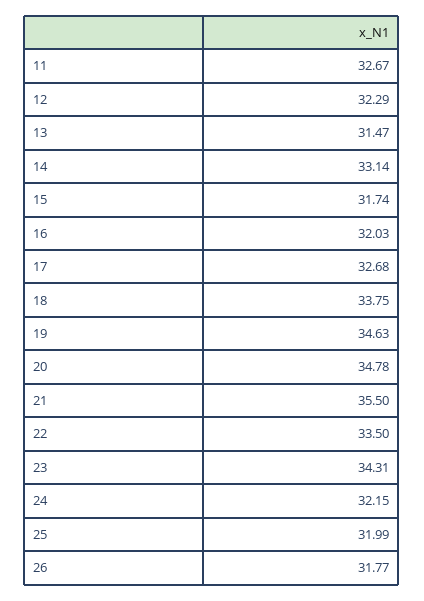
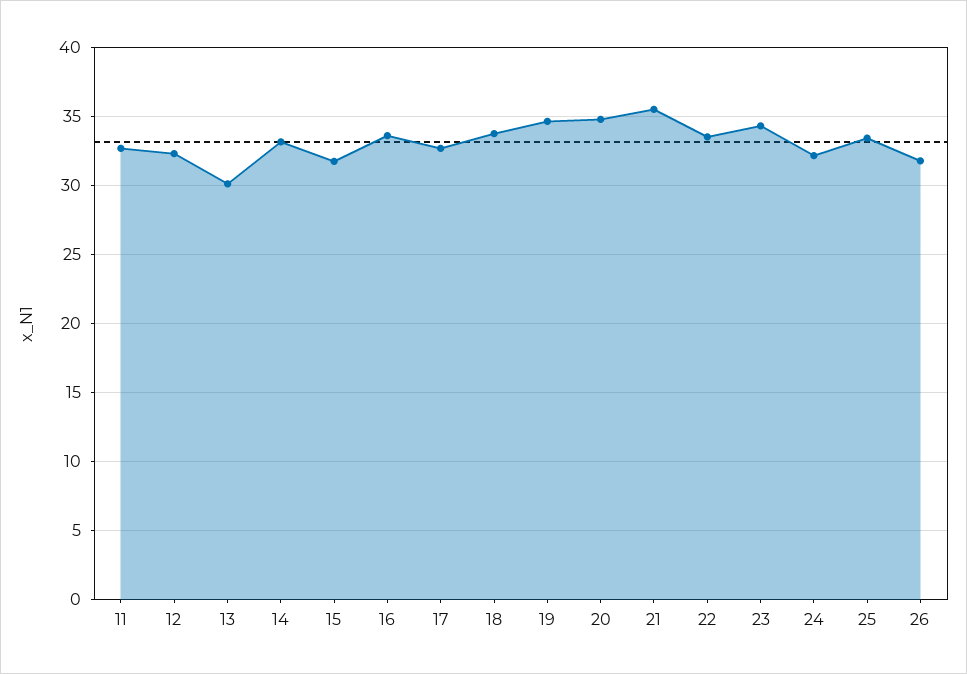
  {
    "11": 32.67,
    "12": 32.29,
-   "13": 31.47,
+   "13": 30,
    "14": 33.14,
    "15": 31.74,
-   "16": 32.03,
+   "16": 33.5,
    "17": 32.68,
    "18": 33.75,
    "19": 34.63,
    "20": 34.78,
    "21": 35.5,
    "22": 33.5,
    "23": 34.31,
    "24": 32.15,
-   "25": 31.99,
+   "25": 33.5,
    "26": 31.77
  }

